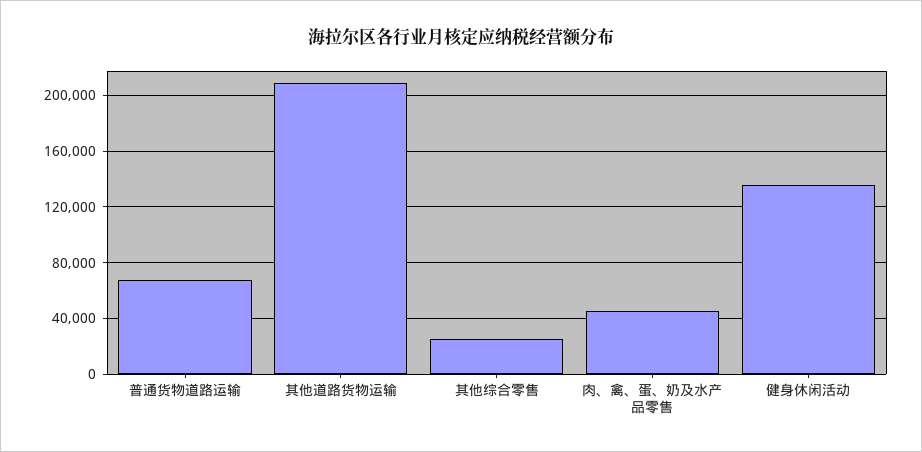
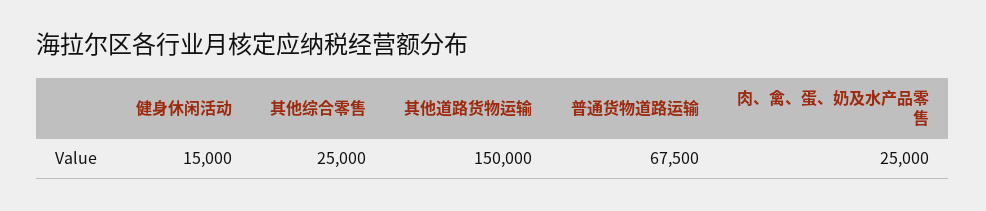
  {
    "普通货物道路运输": 67500,
-   "其他道路货物运输": 210000,
+   "其他道路货物运输": 150000,
    "其他综合零售": 25000,
-   "肉、禽、蛋、奶及水产品零售": 45000,
+   "肉、禽、蛋、奶及水产品零售": 25000,
-   "健身休闲活动": 135000
+   "健身休闲活动": 15000
  }

